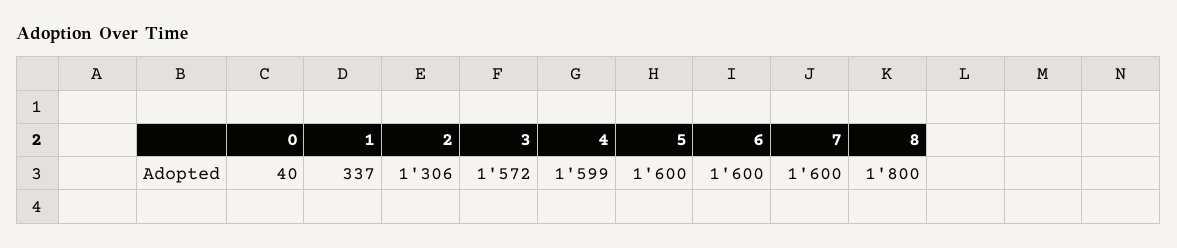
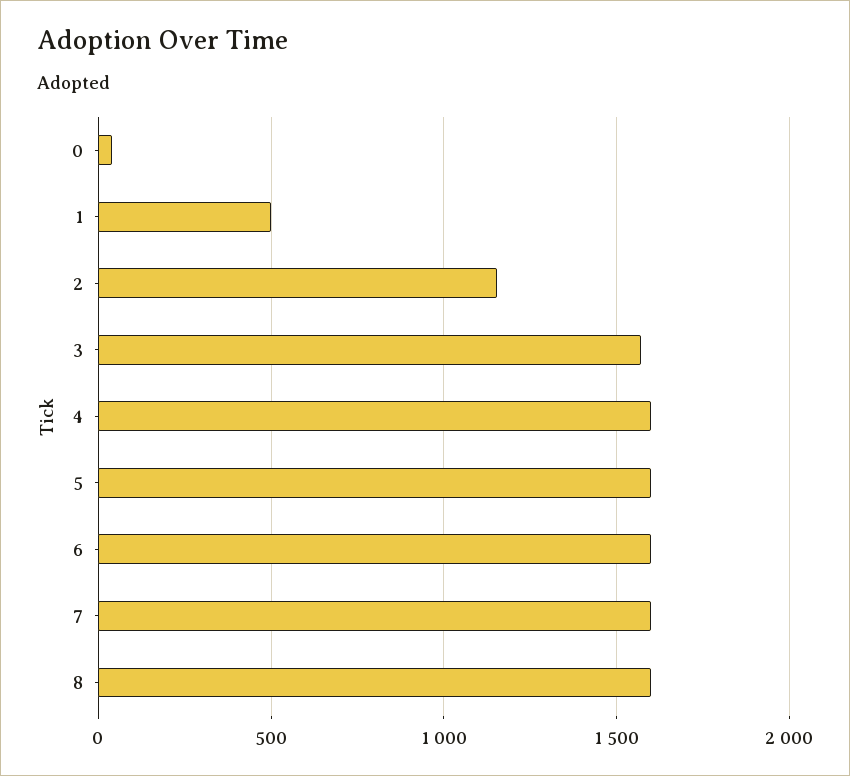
  {
    "0": 40,
-   "1": 337,
+   "1": 500,
-   "2": 1306,
+   "2": 1150,
    "3": 1572,
    "4": 1599,
    "5": 1600,
    "6": 1600,
    "7": 1600,
-   "8": 1800
+   "8": 1600
  }

